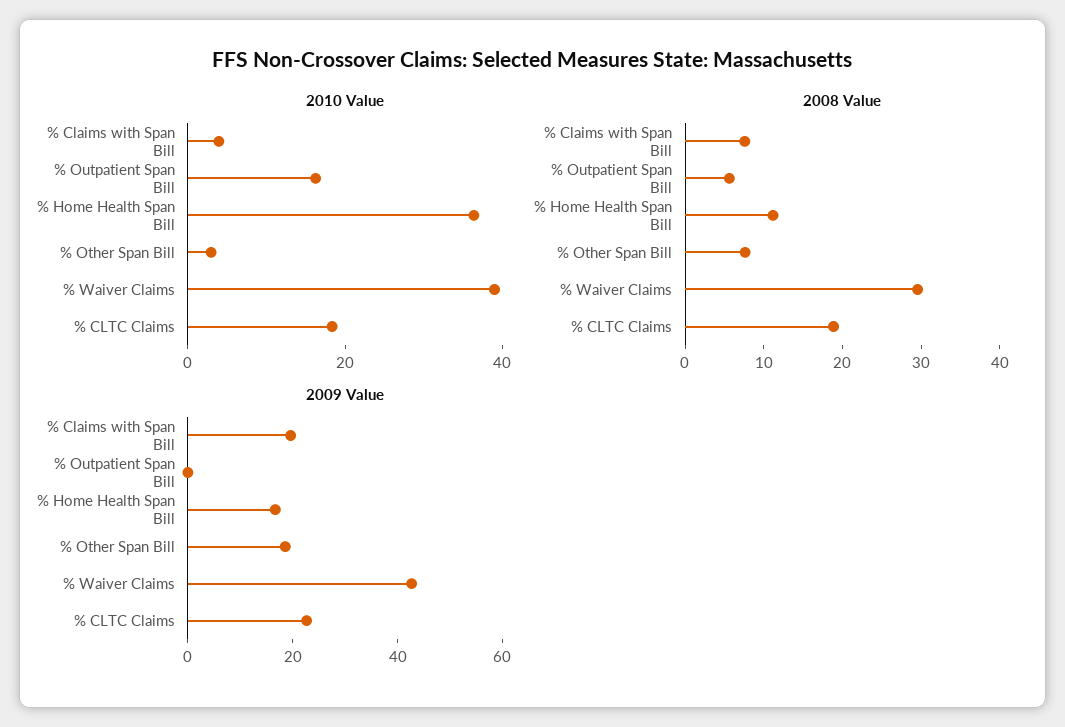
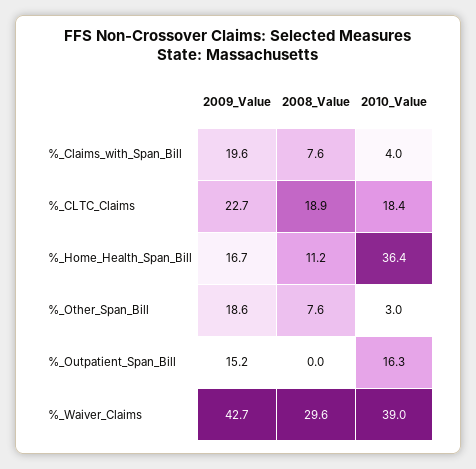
  {
    "2010 Value": {
      "% Claims with Span Bill": 4,
      "% Outpatient Span Bill": 16.3,
      "% Home Health Span Bill": 36.4,
      "% Other Span Bill": 3,
      "% Waiver Claims": 39,
      "% CLTC Claims": 18.4
    },
    "2008 Value": {
      "% Claims with Span Bill": 7.6,
-     "% Outpatient Span Bill": 6,
+     "% Outpatient Span Bill": 0,
      "% Home Health Span Bill": 11.2,
      "% Other Span Bill": 7.6,
      "% Waiver Claims": 29.6,
      "% CLTC Claims": 18.9
    },
    "2009 Value": {
      "% Claims with Span Bill": 19.6,
-     "% Outpatient Span Bill": 0,
+     "% Outpatient Span Bill": 15.2,
      "% Home Health Span Bill": 16.7,
      "% Other Span Bill": 18.6,
      "% Waiver Claims": 42.7,
      "% CLTC Claims": 22.7
    }
  }

